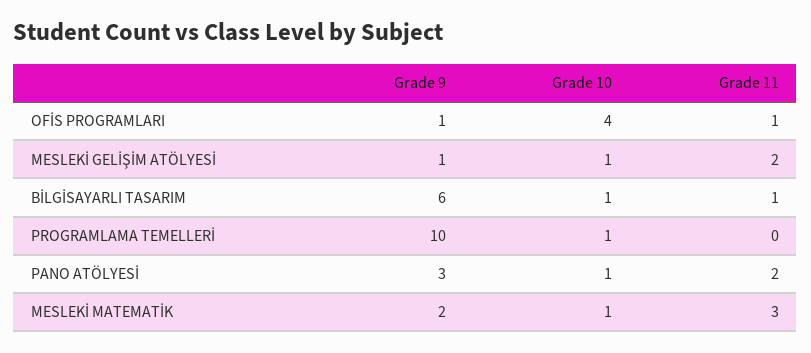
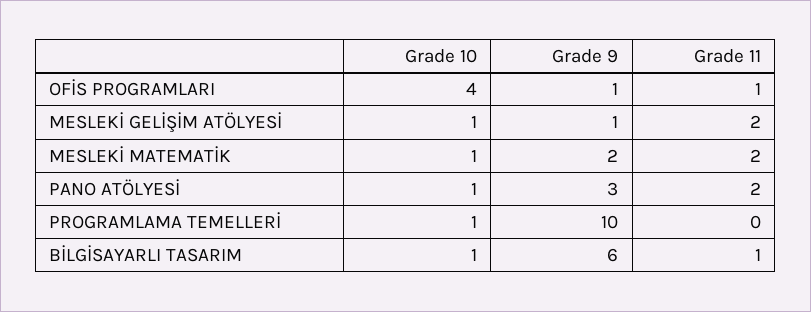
  {
    "Grade 9": {
      "OFİS PROGRAMLARI": 1,
      "MESLEKİ GELİŞİM ATÖLYESİ": 1,
      "BİLGİSAYARLI TASARIM": 6,
      "PROGRAMLAMA TEMELLERİ": 10,
      "PANO ATÖLYESİ": 3,
      "MESLEKİ MATEMATİK": 2
    },
    "Grade 10": {
      "OFİS PROGRAMLARI": 4,
      "MESLEKİ GELİŞİM ATÖLYESİ": 1,
      "BİLGİSAYARLI TASARIM": 1,
      "PROGRAMLAMA TEMELLERİ": 1,
      "PANO ATÖLYESİ": 1,
      "MESLEKİ MATEMATİK": 1
    },
    "Grade 11": {
      "OFİS PROGRAMLARI": 1,
      "MESLEKİ GELİŞİM ATÖLYESİ": 2,
      "BİLGİSAYARLI TASARIM": 1,
      "PROGRAMLAMA TEMELLERİ": 0,
      "PANO ATÖLYESİ": 2,
-     "MESLEKİ MATEMATİK": 3
+     "MESLEKİ MATEMATİK": 2
    }
  }

